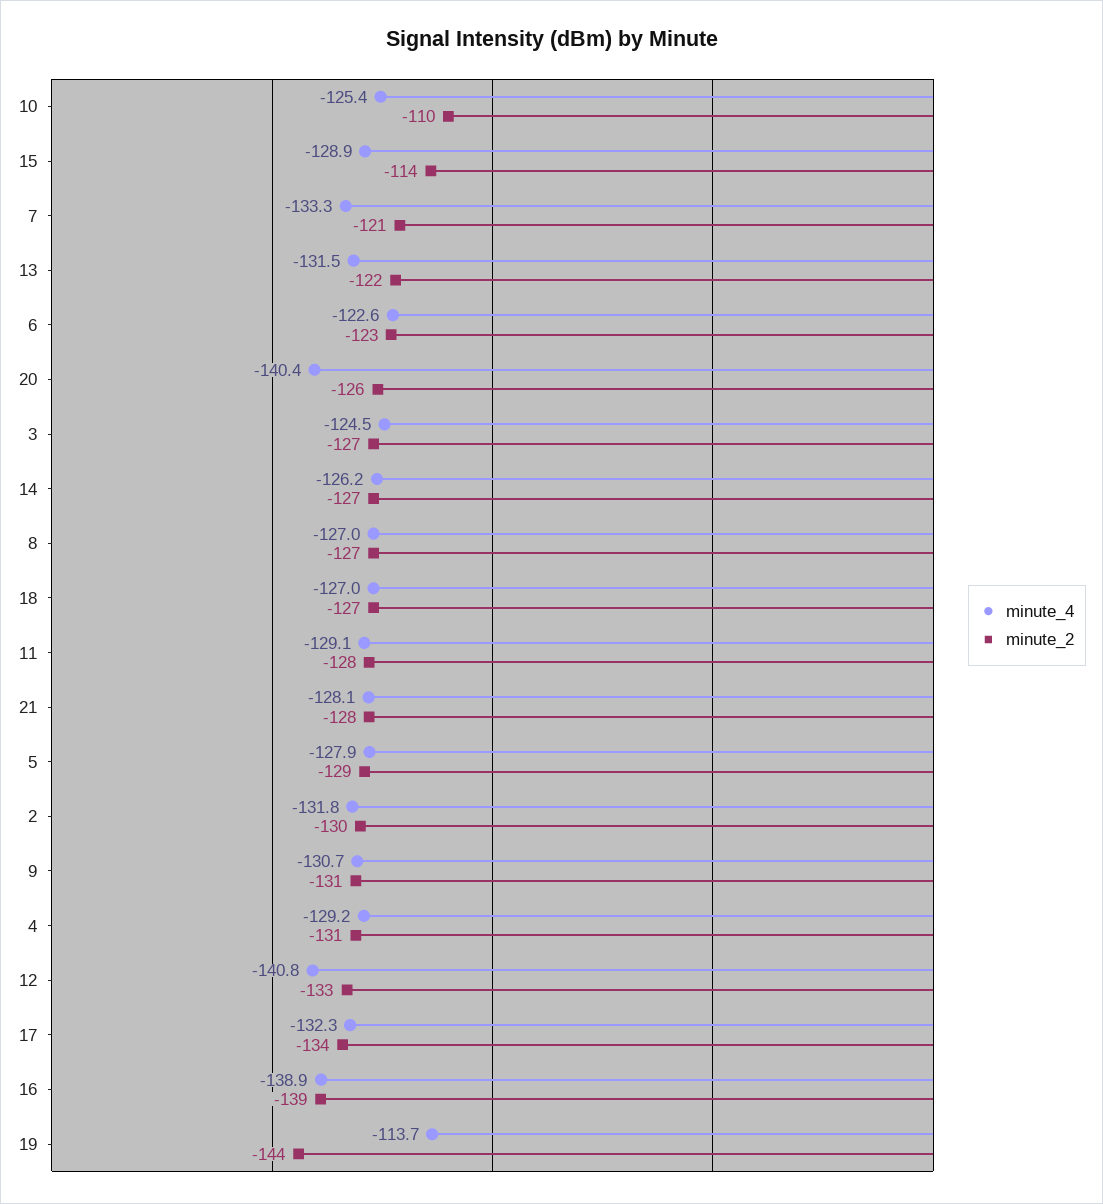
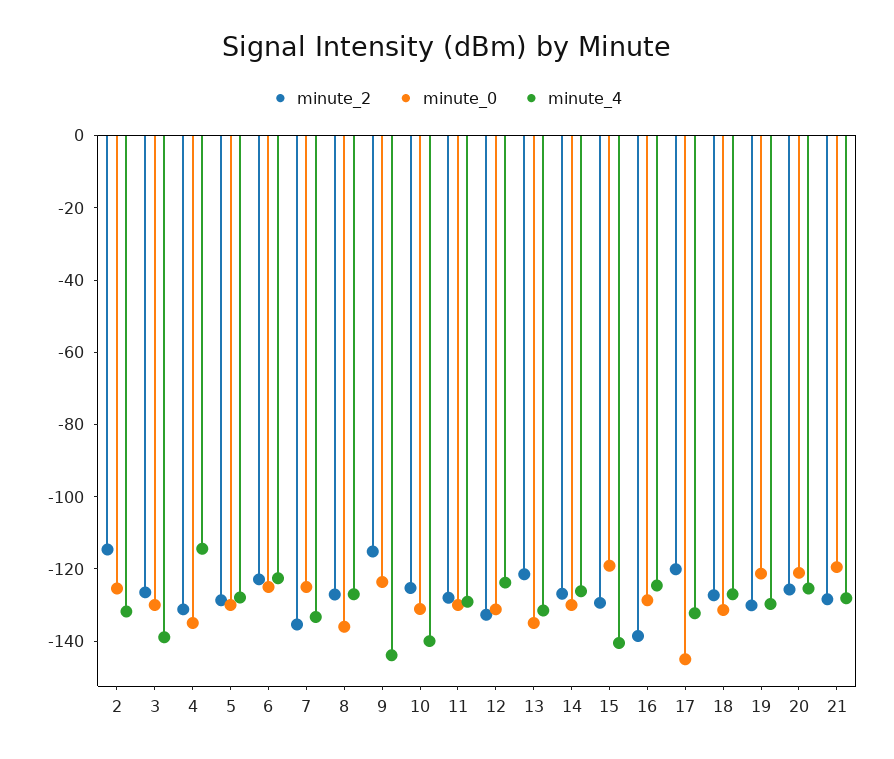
  {
    "minute_4": {
-     "10": -125.4,
+     "10": -140,
-     "15": -128.9,
+     "15": -140,
      "7": -133.3,
      "13": -131.5,
      "6": -122.6,
-     "20": -140.4,
+     "20": -125,
-     "3": -124.5,
+     "3": -140,
      "14": -126.2,
      "8": -127,
      "18": -127,
      "11": -129.1,
      "21": -128.1,
      "5": -127.9,
      "2": -131.8,
-     "9": -130.7,
+     "9": -145,
-     "4": -129.2,
+     "4": -115,
-     "12": -140.8,
+     "12": -125,
      "17": -132.3,
-     "16": -138.9,
+     "16": -125,
-     "19": -113.7
+     "19": -130
    },
    "minute_2": {
-     "10": -110,
+     "10": -125,
-     "15": -114,
+     "15": -130,
-     "7": -121,
+     "7": -135,
      "13": -122,
      "6": -123,
      "20": -126,
      "3": -127,
      "14": -127,
      "8": -127,
      "18": -127,
      "11": -128,
      "21": -128,
      "5": -129,
-     "2": -130,
+     "2": -115,
-     "9": -131,
+     "9": -115,
      "4": -131,
      "12": -133,
-     "17": -134,
+     "17": -120,
      "16": -139,
-     "19": -144
+     "19": -130
-   }
+   },
+   "minute_0": {
+     "2": -125,
+     "3": -130,
+     "4": -135,
+     "5": -130,
+     "6": -125,
+     "7": -125,
+     "8": -135,
+     "9": -125,
+     "10": -130,
+     "11": -130,
+     "12": -130,
+     "13": -135,
+     "14": -130,
+     "15": -120,
+     "16": -130,
+     "17": -145,
+     "18": -130,
+     "19": -120,
+     "20": -120,
+     "21": -120
+   }
  }

